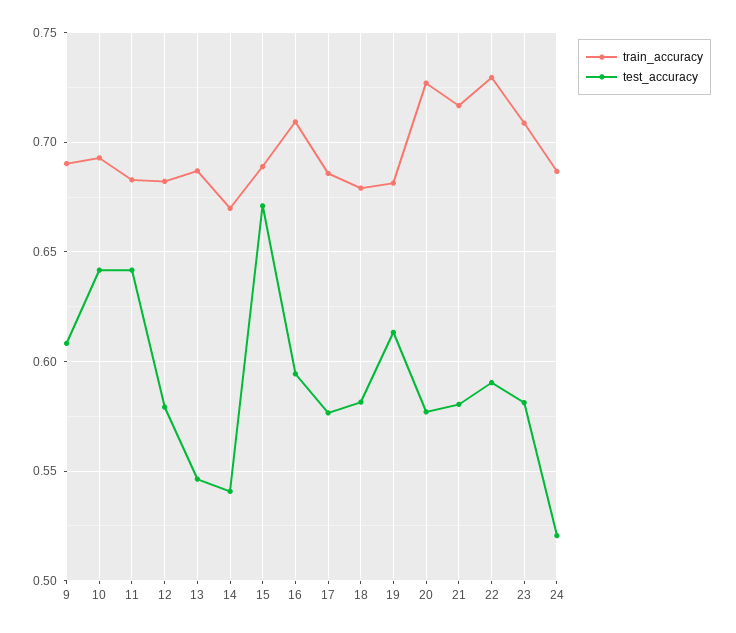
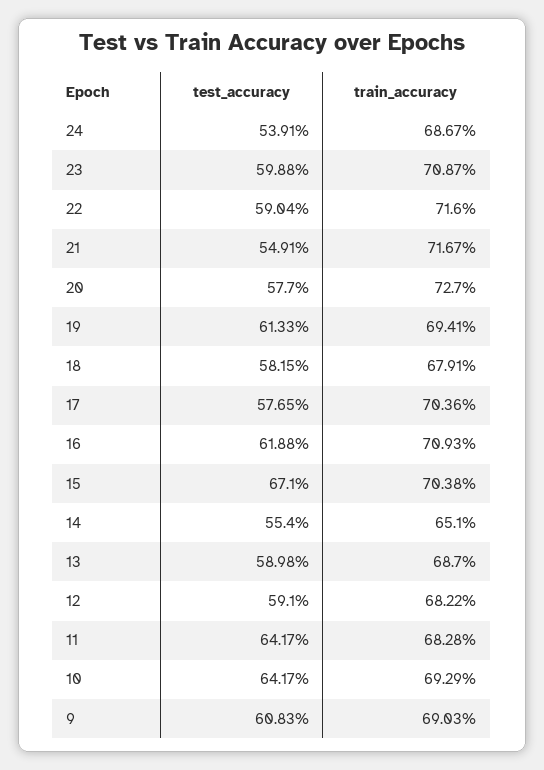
  {
    "train_accuracy": {
      "9": 0.6903,
      "10": 0.6929,
      "11": 0.6828,
      "12": 0.6822,
      "13": 0.687,
-     "14": 0.67,
+     "14": 0.651,
-     "15": 0.69,
+     "15": 0.7038,
      "16": 0.7093,
-     "17": 0.685,
+     "17": 0.7036,
      "18": 0.6791,
-     "19": 0.68,
+     "19": 0.6941,
      "20": 0.727,
      "21": 0.7167,
-     "22": 0.73,
+     "22": 0.716,
      "23": 0.7087,
      "24": 0.6867
    },
    "test_accuracy": {
      "9": 0.6083,
      "10": 0.6417,
      "11": 0.6417,
-     "12": 0.58,
+     "12": 0.591,
-     "13": 0.545,
+     "13": 0.5898,
-     "14": 0.54,
+     "14": 0.554,
      "15": 0.671,
-     "16": 0.595,
+     "16": 0.6188,
      "17": 0.5765,
      "18": 0.5815,
      "19": 0.6133,
      "20": 0.577,
-     "21": 0.58,
+     "21": 0.5491,
      "22": 0.5904,
-     "23": 0.58,
+     "23": 0.5988,
-     "24": 0.52
+     "24": 0.5391
    }
  }

